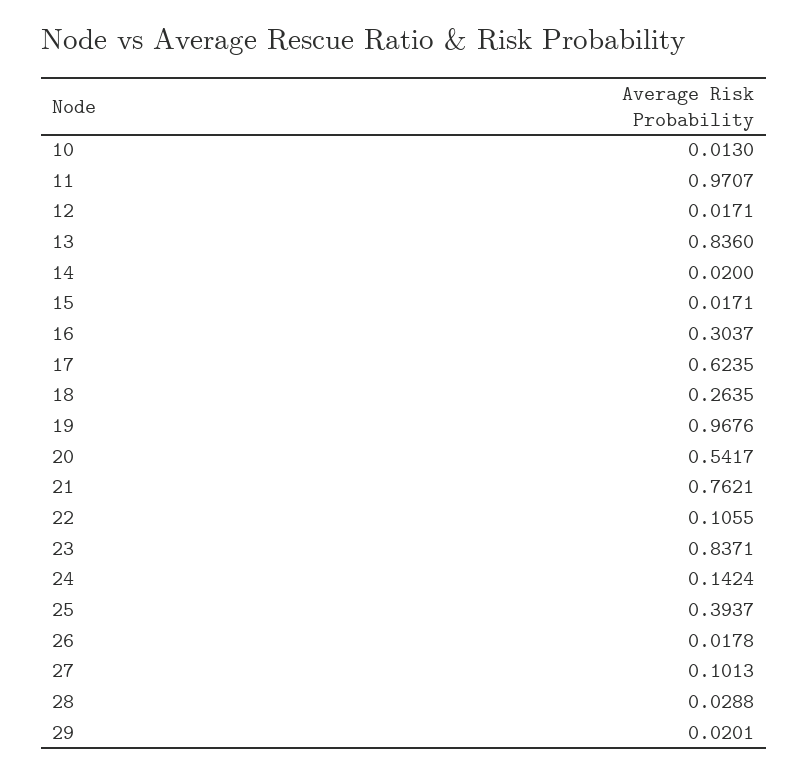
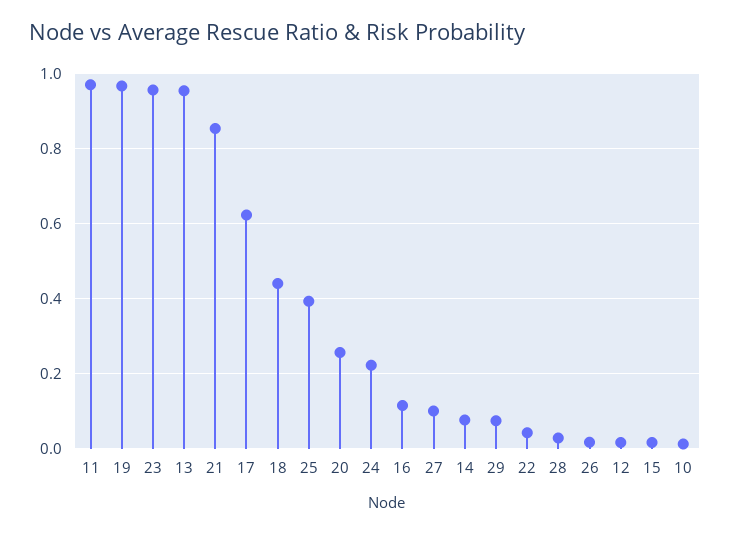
  {
    "10": 0.013,
    "11": 0.9707,
    "12": 0.0171,
-   "13": 0.836,
+   "13": 0.96,
-   "14": 0.02,
+   "14": 0.08,
    "15": 0.0171,
-   "16": 0.3037,
+   "16": 0.12,
    "17": 0.6235,
-   "18": 0.2635,
+   "18": 0.44,
    "19": 0.9676,
-   "20": 0.5417,
+   "20": 0.26,
-   "21": 0.7621,
+   "21": 0.86,
-   "22": 0.1055,
+   "22": 0.04,
-   "23": 0.8371,
+   "23": 0.96,
-   "24": 0.1424,
+   "24": 0.22,
    "25": 0.3937,
    "26": 0.0178,
    "27": 0.1013,
    "28": 0.0288,
-   "29": 0.0201
+   "29": 0.08
  }

